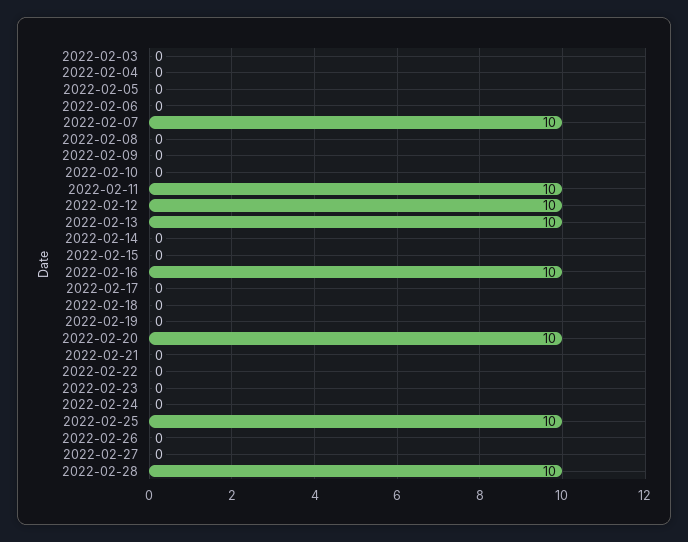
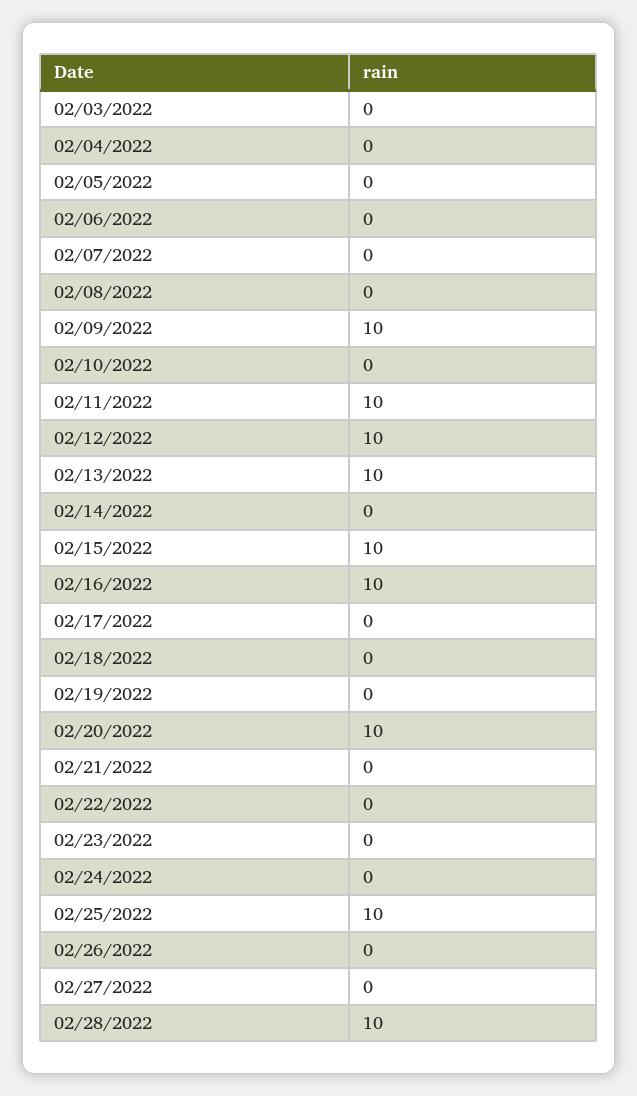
  {
    "2022-02-03": 0,
    "2022-02-04": 0,
    "2022-02-05": 0,
    "2022-02-06": 0,
-   "2022-02-07": 10,
+   "2022-02-07": 0,
    "2022-02-08": 0,
-   "2022-02-09": 0,
+   "2022-02-09": 10,
    "2022-02-10": 0,
    "2022-02-11": 10,
    "2022-02-12": 10,
    "2022-02-13": 10,
    "2022-02-14": 0,
-   "2022-02-15": 0,
+   "2022-02-15": 10,
    "2022-02-16": 10,
    "2022-02-17": 0,
    "2022-02-18": 0,
    "2022-02-19": 0,
    "2022-02-20": 10,
    "2022-02-21": 0,
    "2022-02-22": 0,
    "2022-02-23": 0,
    "2022-02-24": 0,
    "2022-02-25": 10,
    "2022-02-26": 0,
    "2022-02-27": 0,
    "2022-02-28": 10
  }

